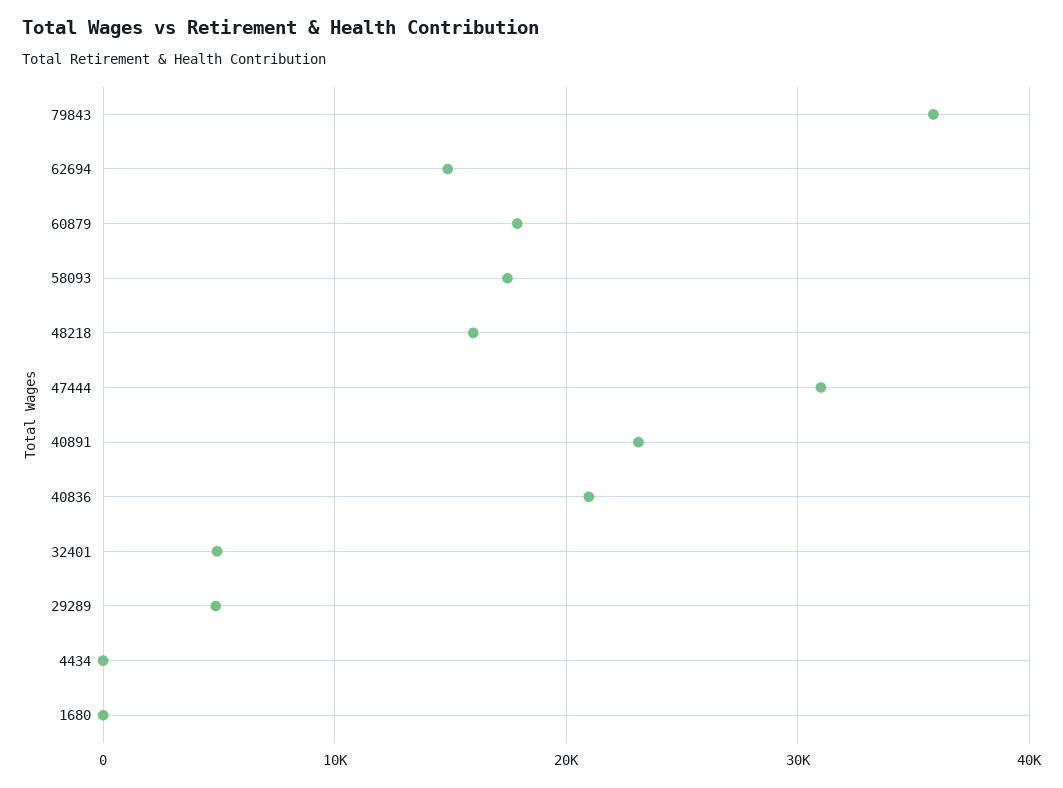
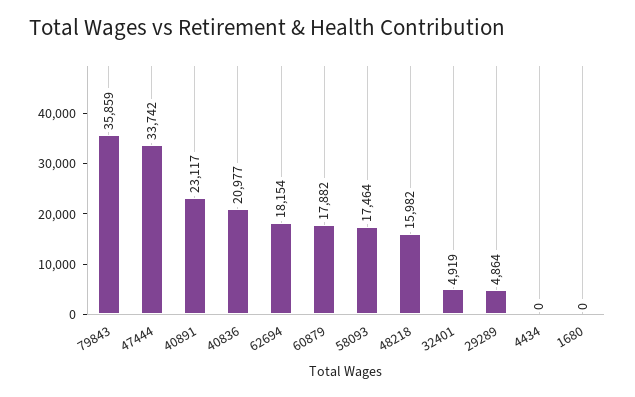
  {
    "79843": 35859,
-   "62694": 15000,
+   "62694": 18154,
    "60879": 17882,
    "58093": 17464,
    "48218": 15982,
-   "47444": 31000,
+   "47444": 33742,
    "40891": 23117,
    "40836": 20977,
    "32401": 4919,
    "29289": 4864,
    "4434": 0,
    "1680": 0
  }

